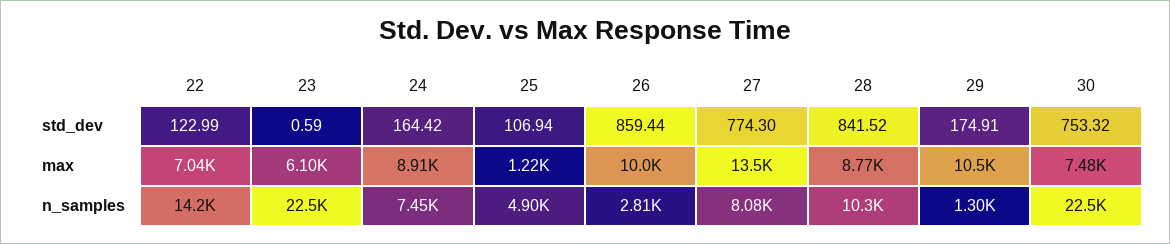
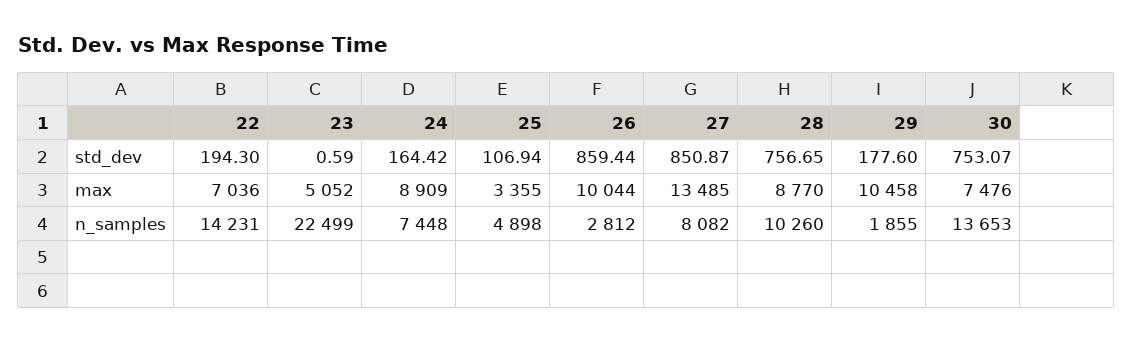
  {
    "22": {
-     "std_dev": 122.99,
+     "std_dev": 194.3,
      "max": 7036,
      "n_samples": 14231
    },
    "23": {
      "std_dev": 0.59,
-     "max": 6100,
+     "max": 5052,
      "n_samples": 22499
    },
    "24": {
      "std_dev": 164.42,
      "max": 8909,
      "n_samples": 7448
    },
    "25": {
      "std_dev": 106.94,
-     "max": 1220,
+     "max": 3355,
      "n_samples": 4898
    },
    "26": {
      "std_dev": 859.44,
      "max": 10044,
      "n_samples": 2812
    },
    "27": {
-     "std_dev": 774.3,
+     "std_dev": 850.87,
      "max": 13485,
      "n_samples": 8082
    },
    "28": {
-     "std_dev": 841.52,
+     "std_dev": 756.65,
      "max": 8770,
      "n_samples": 10260
    },
    "29": {
-     "std_dev": 174.91,
+     "std_dev": 177.6,
      "max": 10458,
-     "n_samples": 1300
+     "n_samples": 1855
    },
    "30": {
-     "std_dev": 753.32,
+     "std_dev": 753.07,
      "max": 7476,
-     "n_samples": 22500
+     "n_samples": 13653
    }
  }

